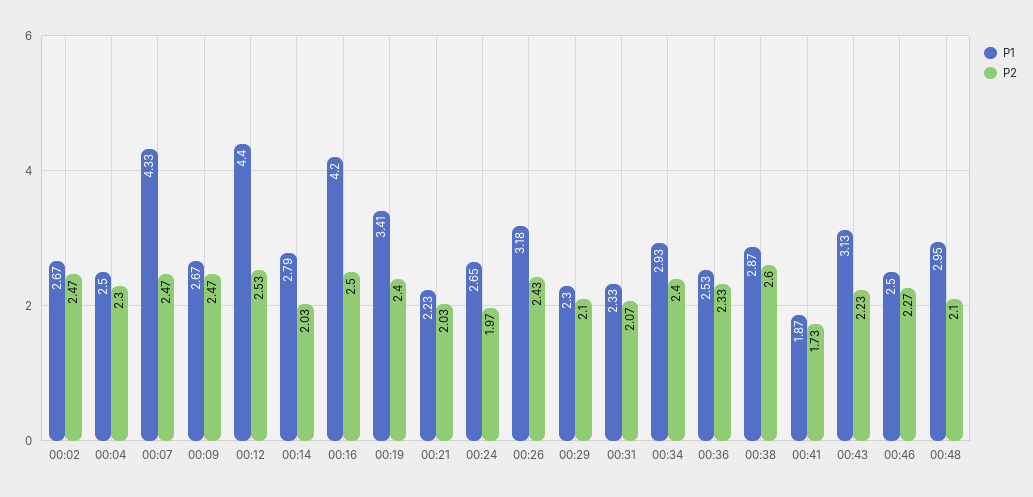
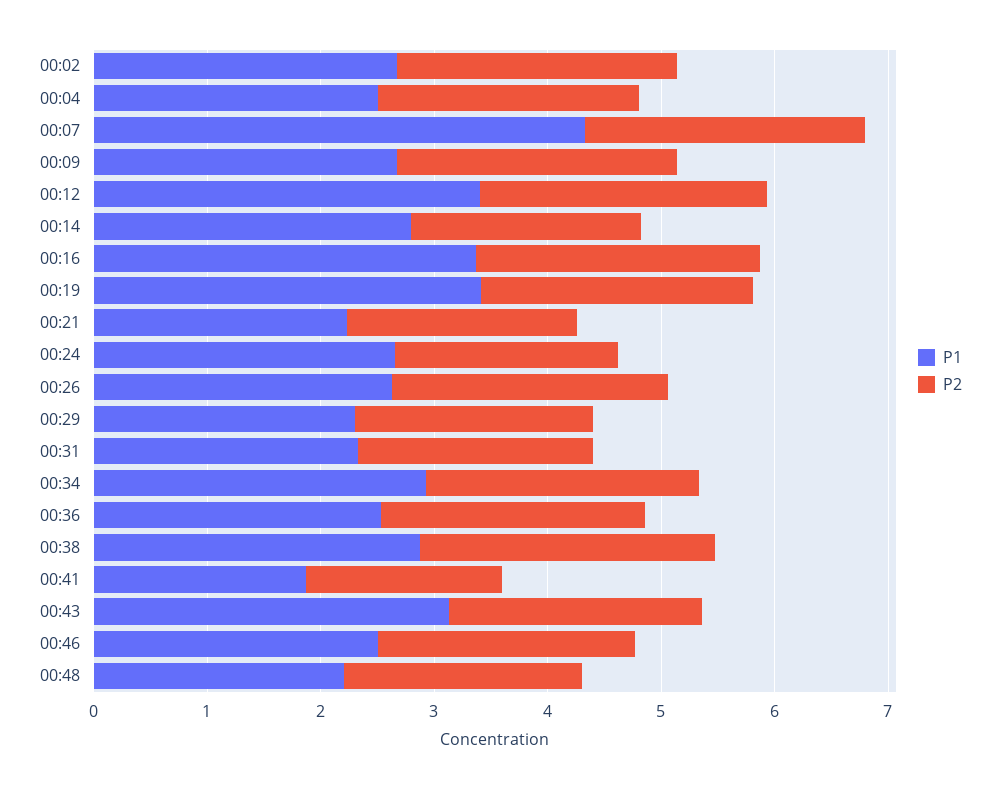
  {
    "P1": {
      "00:02": 2.67,
      "00:04": 2.5,
      "00:07": 4.33,
      "00:09": 2.67,
-     "00:12": 4.4,
+     "00:12": 3.4,
      "00:14": 2.79,
-     "00:16": 4.2,
+     "00:16": 3.4,
      "00:19": 3.41,
      "00:21": 2.23,
      "00:24": 2.65,
-     "00:26": 3.18,
+     "00:26": 2.6,
      "00:29": 2.3,
      "00:31": 2.33,
      "00:34": 2.93,
      "00:36": 2.53,
      "00:38": 2.87,
      "00:41": 1.87,
      "00:43": 3.13,
      "00:46": 2.5,
-     "00:48": 2.95
+     "00:48": 2.2
    },
    "P2": {
      "00:02": 2.47,
      "00:04": 2.3,
      "00:07": 2.47,
      "00:09": 2.47,
      "00:12": 2.53,
      "00:14": 2.03,
      "00:16": 2.5,
      "00:19": 2.4,
      "00:21": 2.03,
      "00:24": 1.97,
      "00:26": 2.43,
      "00:29": 2.1,
      "00:31": 2.07,
      "00:34": 2.4,
      "00:36": 2.33,
      "00:38": 2.6,
      "00:41": 1.73,
      "00:43": 2.23,
      "00:46": 2.27,
      "00:48": 2.1
    }
  }

